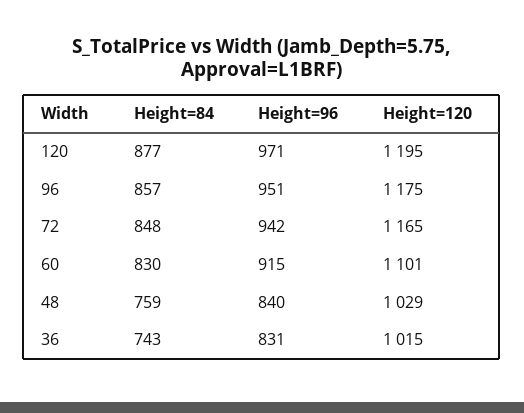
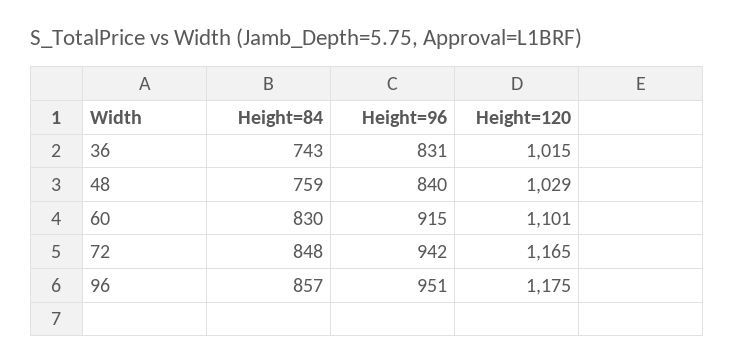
  {
    "Height=84": {
-     "120": 877,
      "96": 857,
      "72": 848,
      "60": 830,
      "48": 759,
      "36": 743
    },
    "Height=96": {
-     "120": 971,
      "96": 951,
      "72": 942,
      "60": 915,
      "48": 840,
      "36": 831
    },
    "Height=120": {
-     "120": 1195,
      "96": 1175,
      "72": 1165,
      "60": 1101,
      "48": 1029,
      "36": 1015
    }
  }

